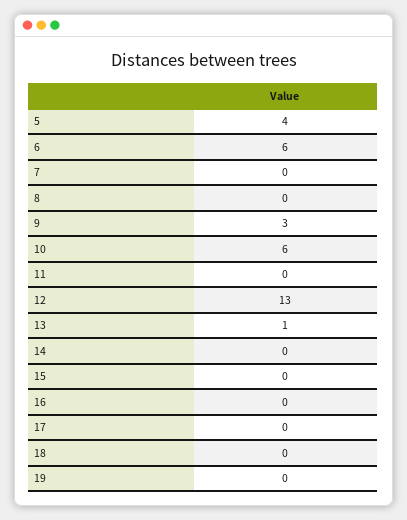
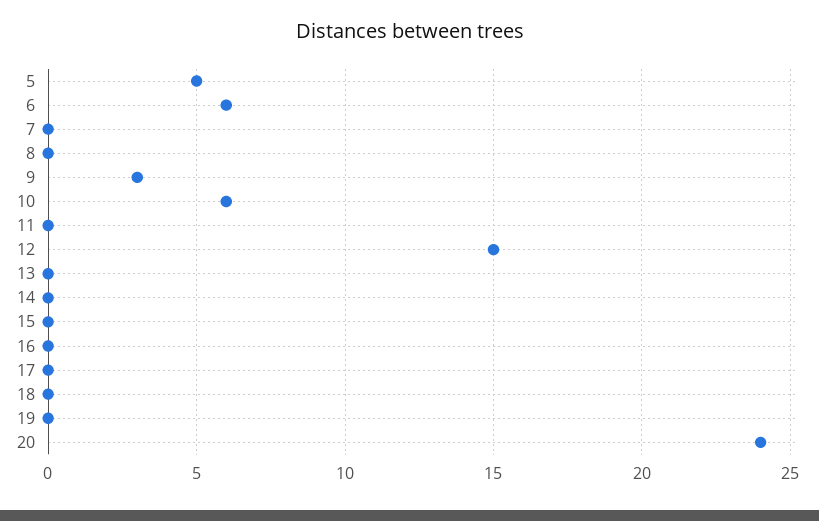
  {
-   "5": 4,
+   "5": 5,
    "6": 6,
    "7": 0,
    "8": 0,
    "9": 3,
    "10": 6,
    "11": 0,
-   "12": 13,
+   "12": 15,
-   "13": 1,
+   "13": 0,
    "14": 0,
    "15": 0,
    "16": 0,
    "17": 0,
    "18": 0,
-   "19": 0
+   "19": 0,
+   "20": 24
  }

